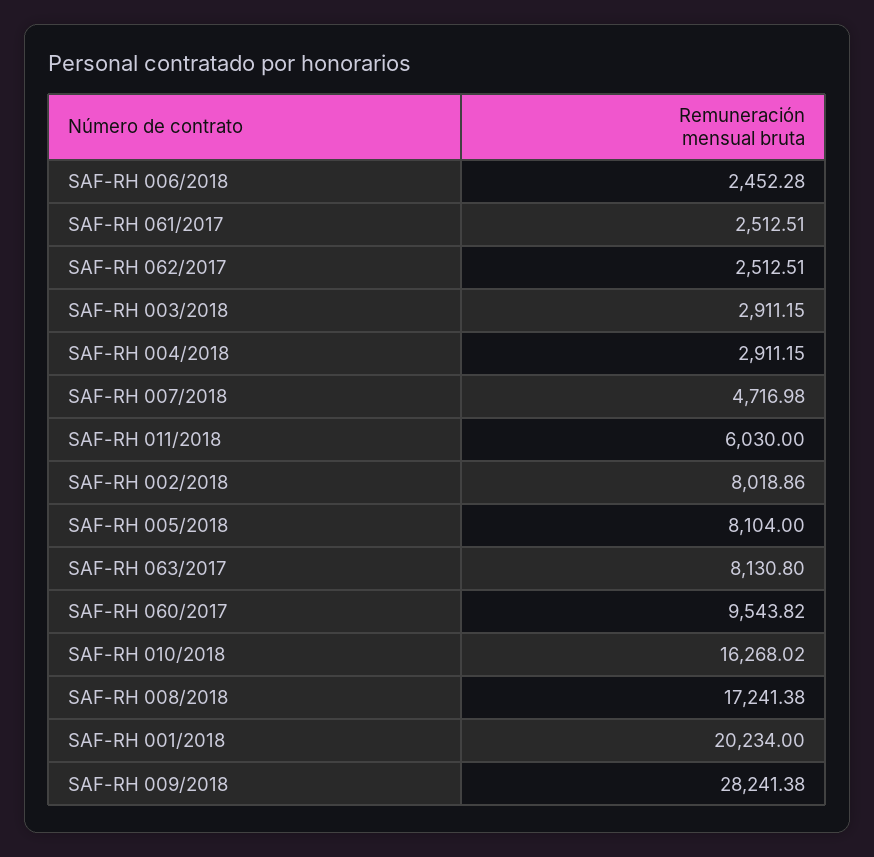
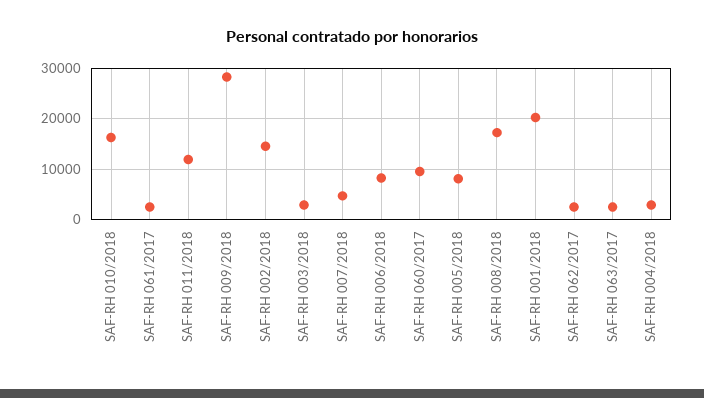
  {
-   "SAF-RH 006/2018": 2452.28,
+   "SAF-RH 006/2018": 8000,
    "SAF-RH 061/2017": 2512.51,
    "SAF-RH 062/2017": 2512.51,
    "SAF-RH 003/2018": 2911.15,
    "SAF-RH 004/2018": 2911.15,
    "SAF-RH 007/2018": 4716.98,
-   "SAF-RH 011/2018": 6030,
+   "SAF-RH 011/2018": 12000,
-   "SAF-RH 002/2018": 8018.86,
+   "SAF-RH 002/2018": 14000,
    "SAF-RH 005/2018": 8104,
-   "SAF-RH 063/2017": 8130.8,
+   "SAF-RH 063/2017": 2000,
    "SAF-RH 060/2017": 9543.82,
    "SAF-RH 010/2018": 16268.02,
    "SAF-RH 008/2018": 17241.38,
    "SAF-RH 001/2018": 20234,
    "SAF-RH 009/2018": 28241.38
  }

